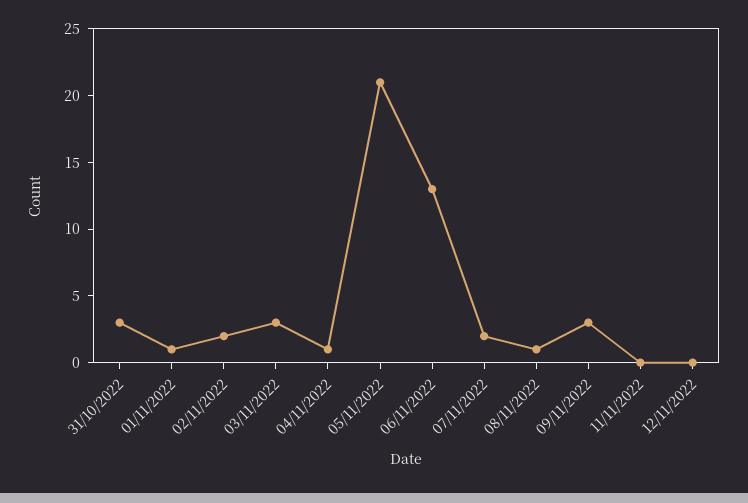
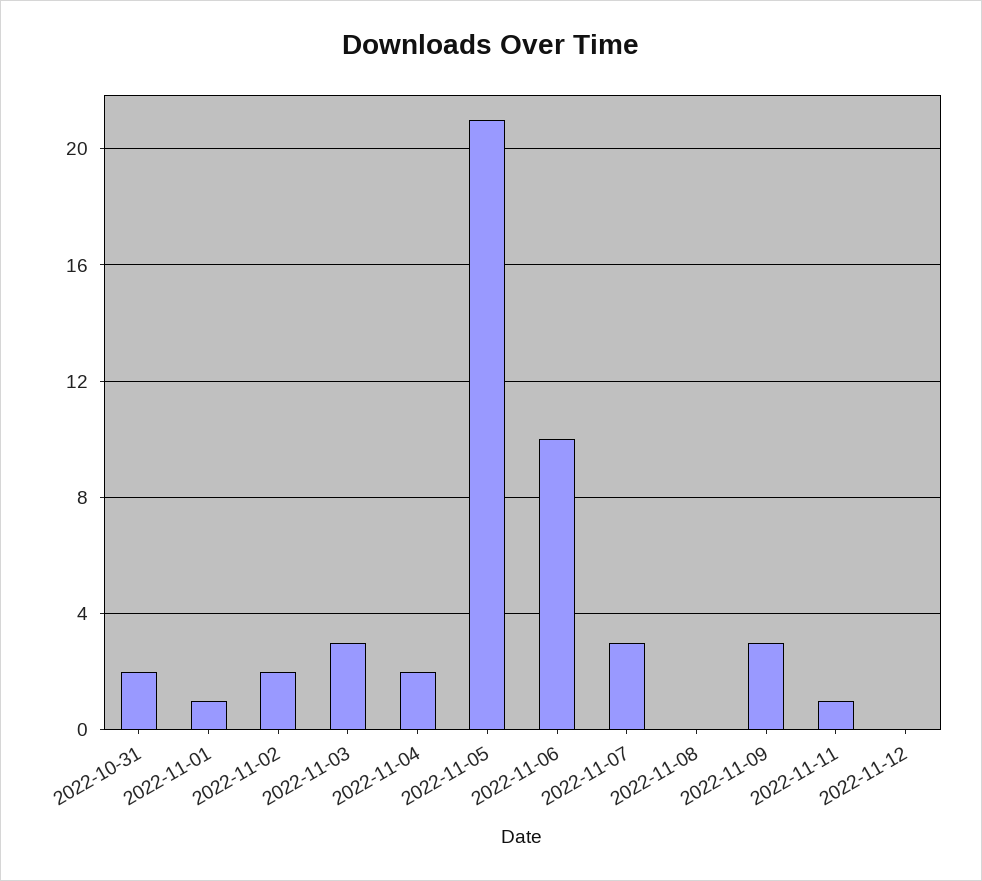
  {
-   "31/10/2022": 3,
+   "31/10/2022": 2,
    "01/11/2022": 1,
    "02/11/2022": 2,
    "03/11/2022": 3,
-   "04/11/2022": 1,
+   "04/11/2022": 2,
    "05/11/2022": 21,
-   "06/11/2022": 13,
+   "06/11/2022": 10,
-   "07/11/2022": 2,
+   "07/11/2022": 3,
-   "08/11/2022": 1,
+   "08/11/2022": 0,
    "09/11/2022": 3,
-   "11/11/2022": 0,
+   "11/11/2022": 1,
    "12/11/2022": 0
  }

